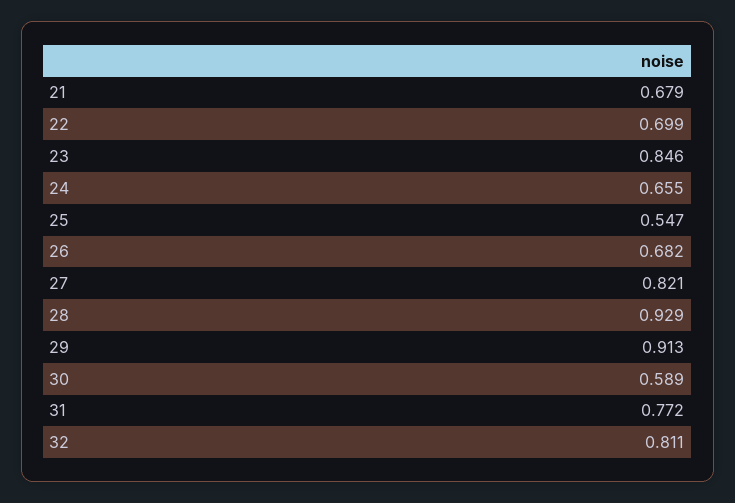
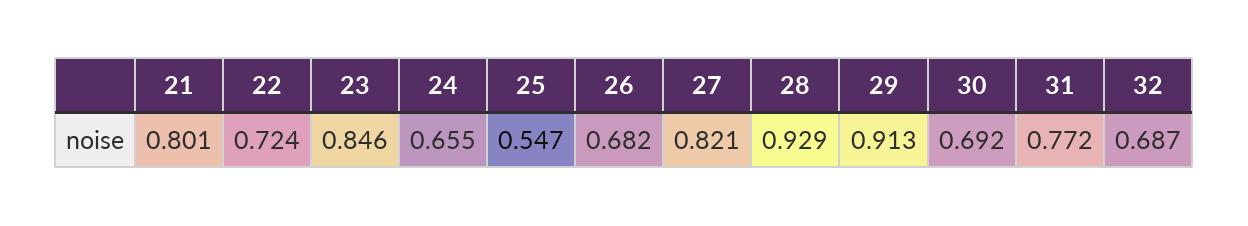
  {
-   "21": 0.679,
+   "21": 0.801,
-   "22": 0.699,
+   "22": 0.724,
    "23": 0.846,
    "24": 0.655,
    "25": 0.547,
    "26": 0.682,
    "27": 0.821,
    "28": 0.929,
    "29": 0.913,
-   "30": 0.589,
+   "30": 0.692,
    "31": 0.772,
-   "32": 0.811
+   "32": 0.687
  }

